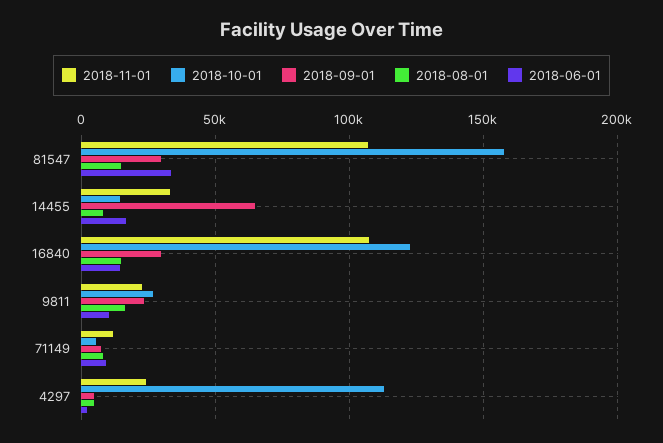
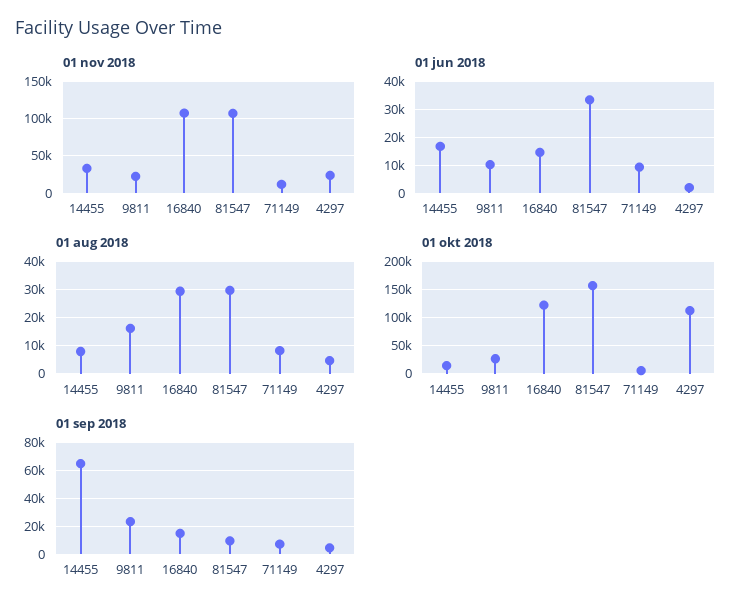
  {
    "2018-11-01": {
      "81547": 105000,
      "14455": 35000,
      "16840": 105000,
      "9811": 25000,
      "71149": 10000,
      "4297": 25000
    },
    "2018-10-01": {
      "81547": 160000,
      "14455": 15000,
      "16840": 125000,
      "9811": 25000,
      "71149": 5000,
      "4297": 115000
    },
    "2018-09-01": {
-     "81547": 30000,
+     "81547": 10000,
      "14455": 65000,
-     "16840": 30000,
+     "16840": 15000,
      "9811": 25000,
      "71149": 5000,
      "4297": 5000
    },
    "2018-08-01": {
-     "81547": 15000,
+     "81547": 30000,
      "14455": 7500,
-     "16840": 15000,
+     "16840": 30000,
      "9811": 15000,
      "71149": 7500,
      "4297": 5000
    },
    "2018-06-01": {
      "81547": 32500,
      "14455": 17500,
      "16840": 15000,
      "9811": 10000,
      "71149": 10000,
      "4297": 2500
    }
  }

